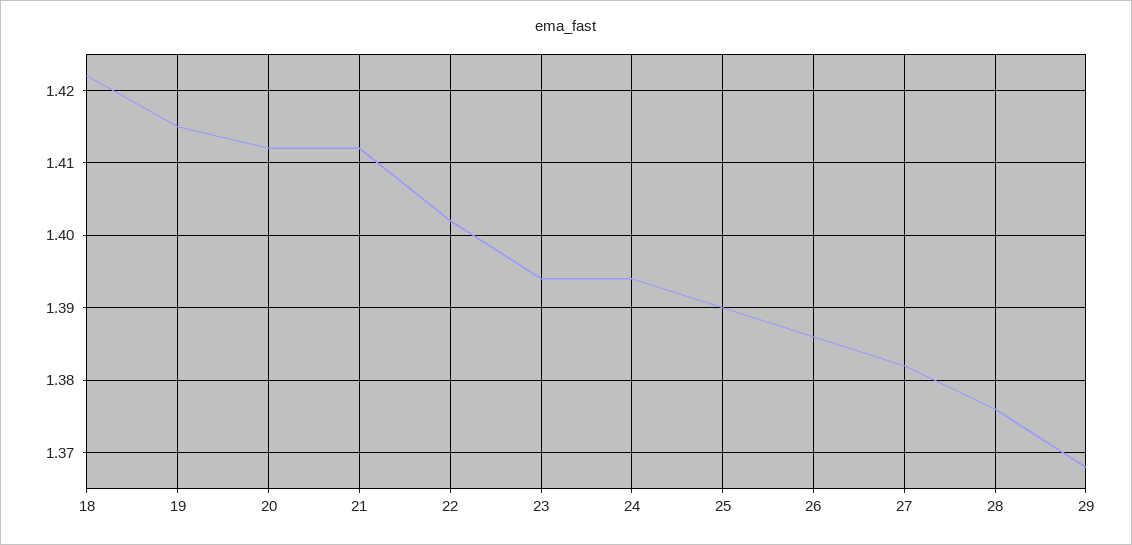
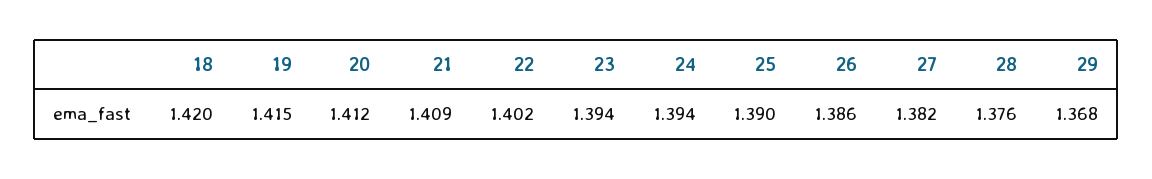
  {
-   "18": 1.422,
+   "18": 1.42,
    "19": 1.415,
    "20": 1.412,
-   "21": 1.412,
+   "21": 1.409,
    "22": 1.402,
    "23": 1.394,
    "24": 1.394,
    "25": 1.39,
    "26": 1.386,
    "27": 1.382,
    "28": 1.376,
    "29": 1.368
  }

